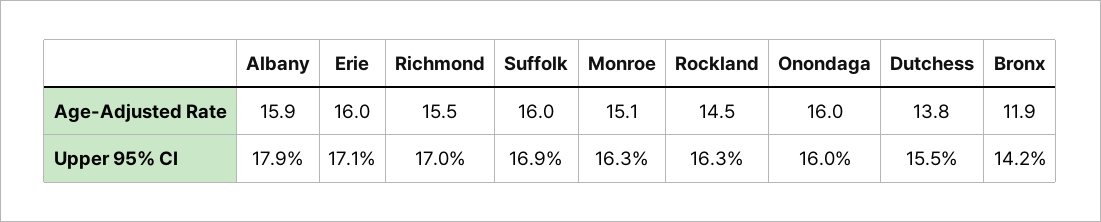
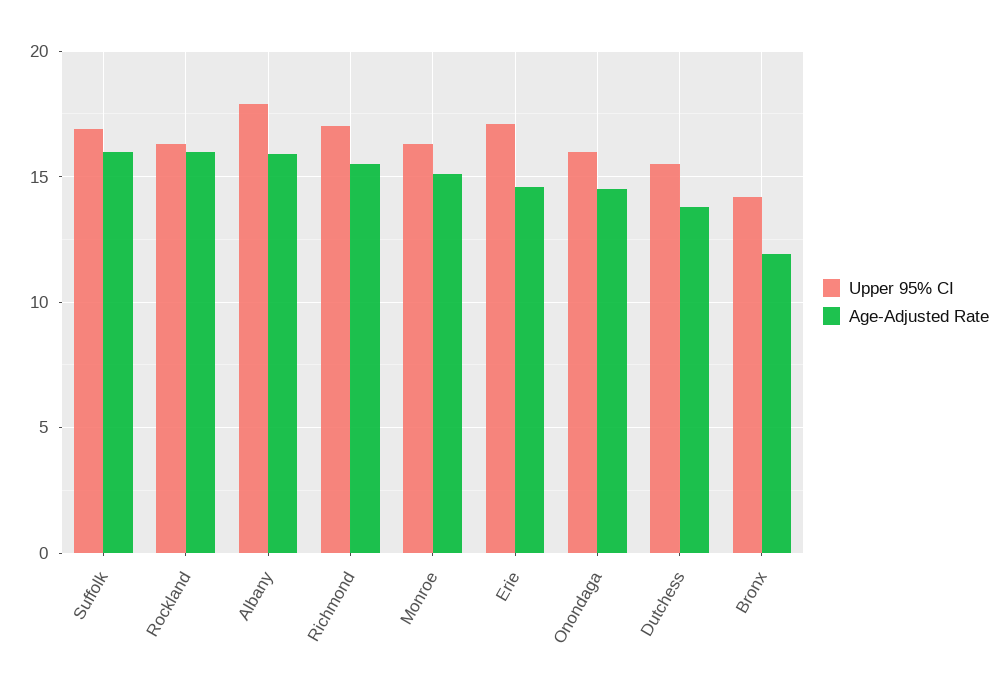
  {
    "Age-Adjusted Rate": {
      "Albany": 15.9,
-     "Erie": 16,
+     "Erie": 14.5,
      "Richmond": 15.5,
      "Suffolk": 16,
      "Monroe": 15.1,
-     "Rockland": 14.5,
+     "Rockland": 16,
-     "Onondaga": 16,
+     "Onondaga": 14.5,
      "Dutchess": 13.8,
      "Bronx": 11.9
    },
    "Upper 95% CI": {
      "Albany": 17.9,
      "Erie": 17.1,
      "Richmond": 17,
      "Suffolk": 16.9,
      "Monroe": 16.3,
      "Rockland": 16.3,
      "Onondaga": 16,
      "Dutchess": 15.5,
      "Bronx": 14.2
    }
  }

